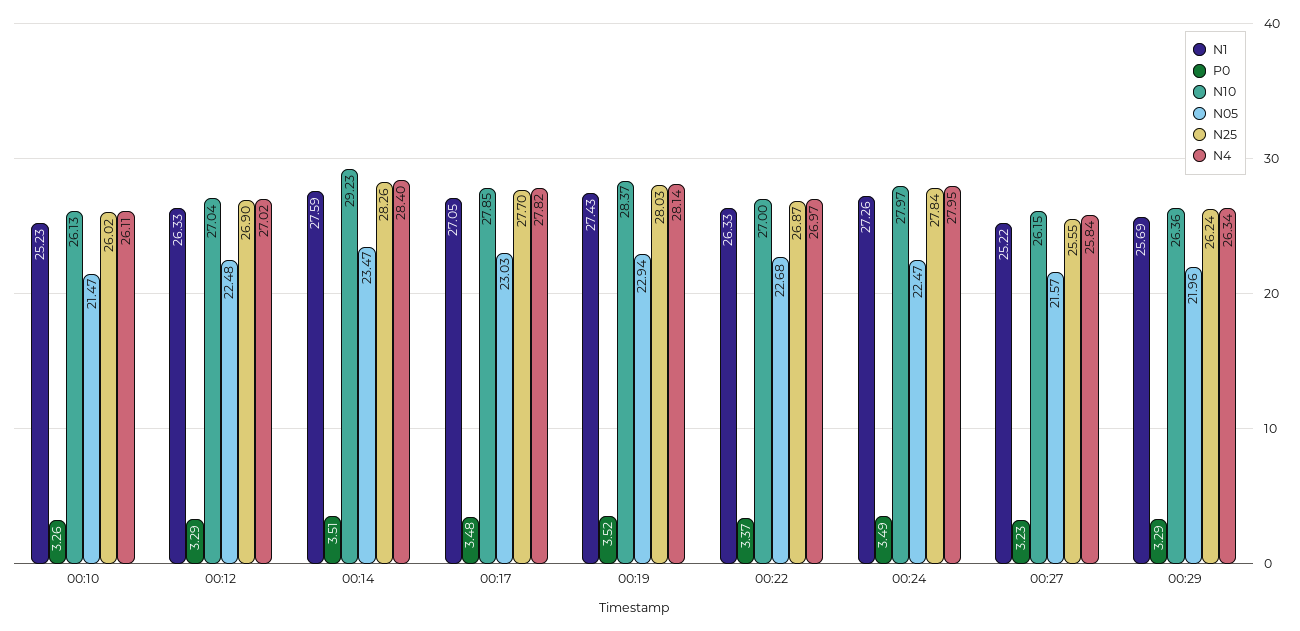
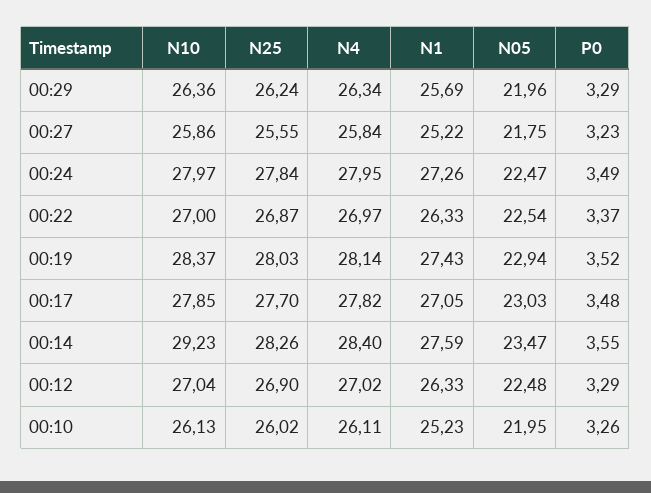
  {
    "N1": {
      "00:10": 25.23,
      "00:12": 26.33,
      "00:14": 27.59,
      "00:17": 27.05,
      "00:19": 27.43,
      "00:22": 26.33,
      "00:24": 27.26,
      "00:27": 25.22,
      "00:29": 25.69
    },
    "P0": {
      "00:10": 3.26,
      "00:12": 3.29,
-     "00:14": 3.51,
+     "00:14": 3.55,
      "00:17": 3.48,
      "00:19": 3.52,
      "00:22": 3.37,
      "00:24": 3.49,
      "00:27": 3.23,
      "00:29": 3.29
    },
    "N10": {
      "00:10": 26.13,
      "00:12": 27.04,
      "00:14": 29.23,
      "00:17": 27.85,
      "00:19": 28.37,
      "00:22": 27,
      "00:24": 27.97,
-     "00:27": 26.15,
+     "00:27": 25.86,
      "00:29": 26.36
    },
    "N05": {
-     "00:10": 21.47,
+     "00:10": 21.95,
      "00:12": 22.48,
      "00:14": 23.47,
      "00:17": 23.03,
      "00:19": 22.94,
-     "00:22": 22.68,
+     "00:22": 22.54,
      "00:24": 22.47,
-     "00:27": 21.57,
+     "00:27": 21.75,
      "00:29": 21.96
    },
    "N25": {
      "00:10": 26.02,
      "00:12": 26.9,
      "00:14": 28.26,
      "00:17": 27.7,
      "00:19": 28.03,
      "00:22": 26.87,
      "00:24": 27.84,
      "00:27": 25.55,
      "00:29": 26.24
    },
    "N4": {
      "00:10": 26.11,
      "00:12": 27.02,
      "00:14": 28.4,
      "00:17": 27.82,
      "00:19": 28.14,
      "00:22": 26.97,
      "00:24": 27.95,
      "00:27": 25.84,
      "00:29": 26.34
    }
  }

